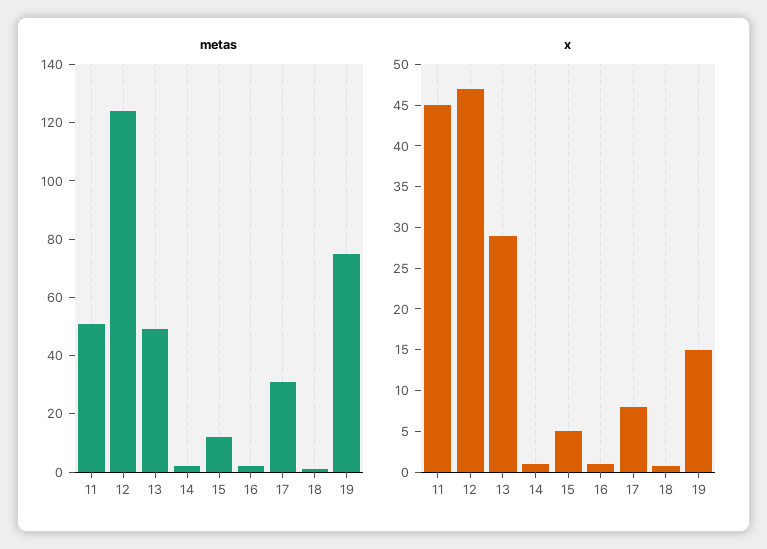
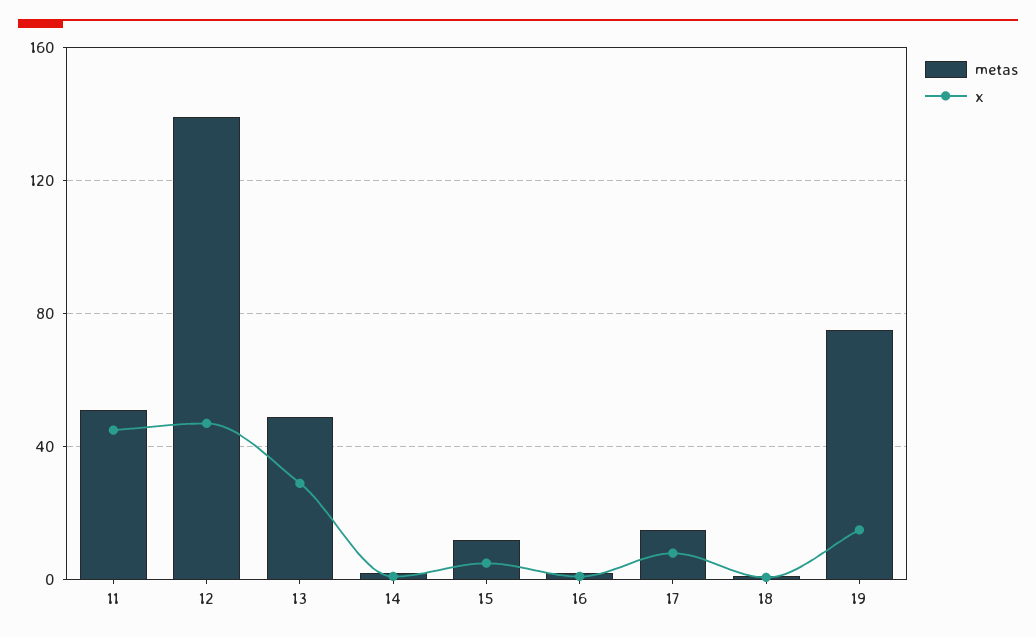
  {
    "metas": {
      "11": 50,
-     "12": 125,
+     "12": 140,
      "13": 50,
      "14": 0,
      "15": 10,
      "16": 0,
-     "17": 30,
+     "17": 15,
      "18": 0,
      "19": 75
    },
    "x": {
      "11": 45,
      "12": 47,
      "13": 29,
      "14": 1,
      "15": 5,
      "16": 1,
      "17": 8,
      "18": 1,
      "19": 15
    }
  }

